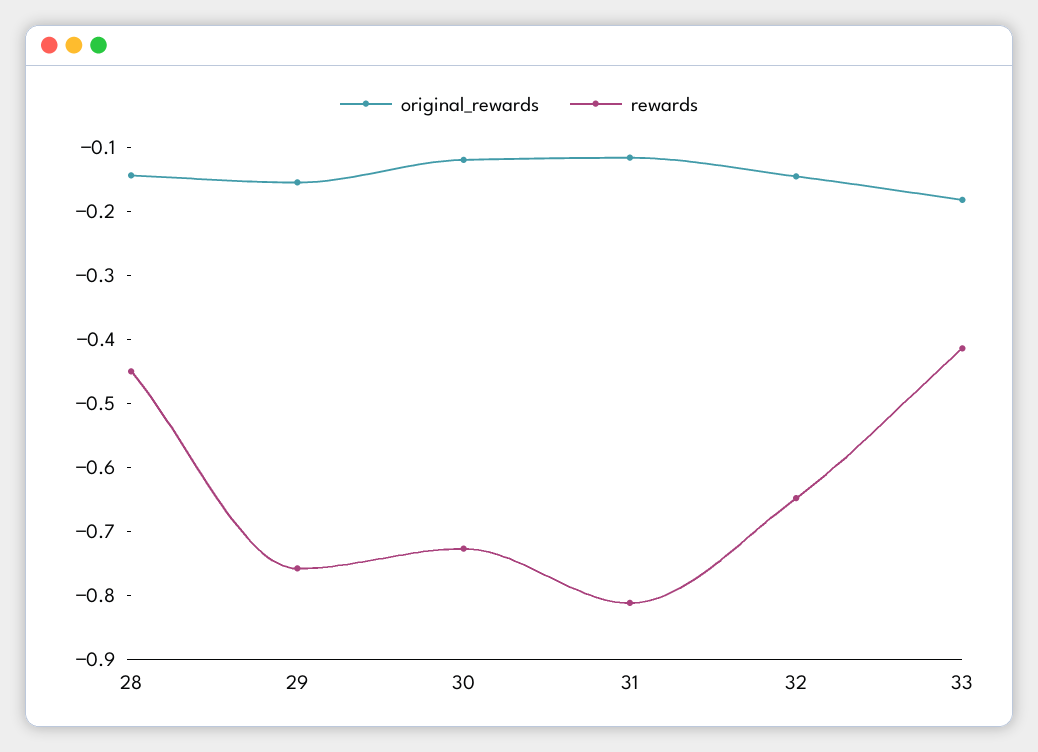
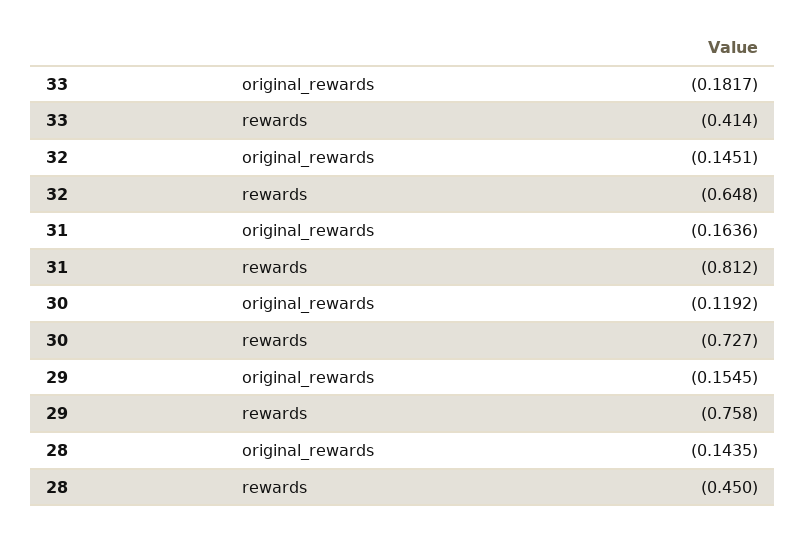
  {
    "original_rewards": {
      "28": -0.1435,
      "29": -0.1545,
      "30": -0.1192,
-     "31": -0.12,
+     "31": -0.1636,
      "32": -0.1451,
      "33": -0.1817
    },
    "rewards": {
      "28": -0.45,
      "29": -0.758,
      "30": -0.727,
      "31": -0.812,
      "32": -0.648,
      "33": -0.414
    }
  }

